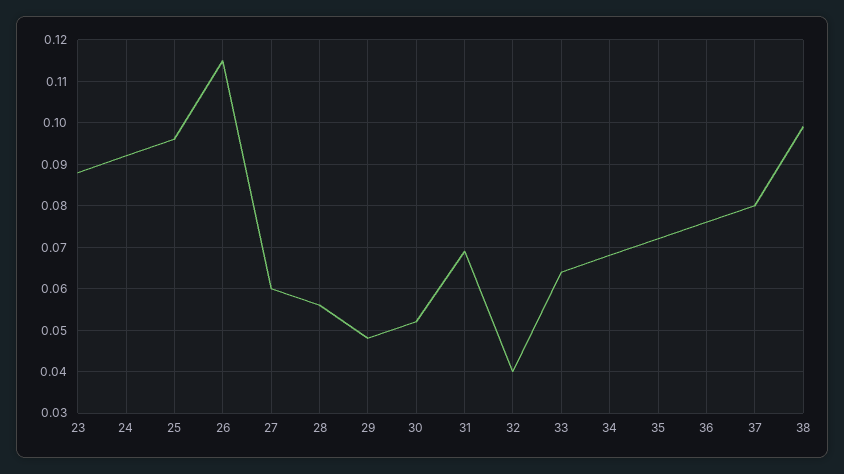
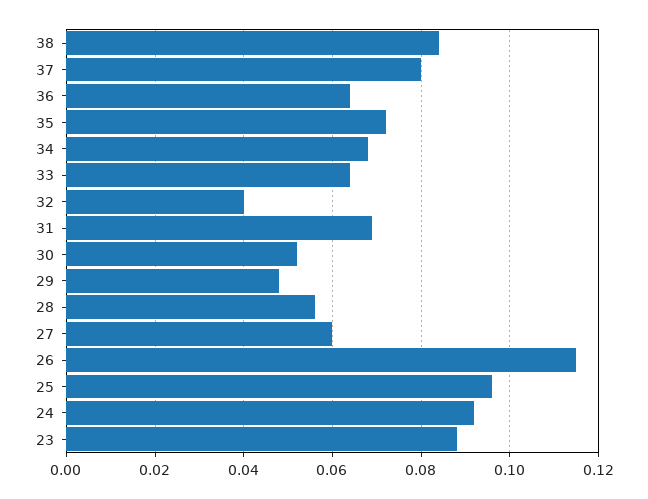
  {
    "23": 0.09,
    "24": 0.09,
    "25": 0.095,
    "26": 0.115,
    "27": 0.06,
    "28": 0.055,
    "29": 0.05,
    "30": 0.05,
    "31": 0.07,
    "32": 0.04,
    "33": 0.065,
    "34": 0.07,
    "35": 0.07,
-   "36": 0.075,
+   "36": 0.065,
    "37": 0.08,
-   "38": 0.1
+   "38": 0.085
  }

